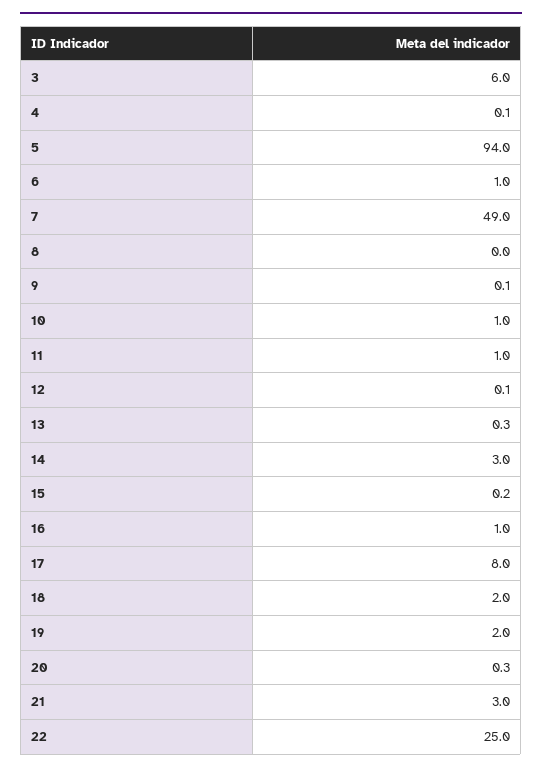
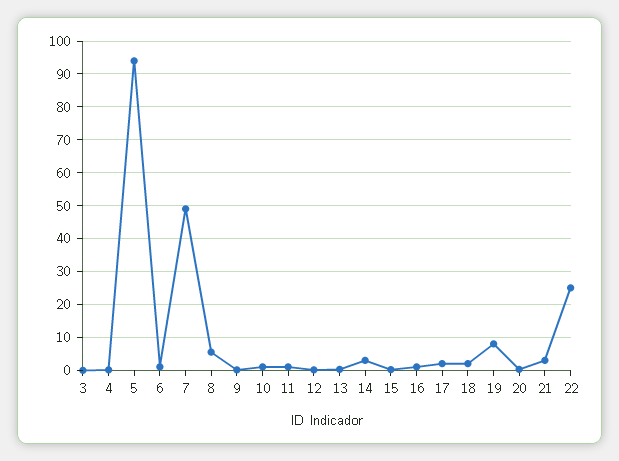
  {
-   "3": 6,
+   "3": 0,
    "4": 0.1,
    "5": 94,
    "6": 1,
    "7": 49,
-   "8": 0,
+   "8": 6,
    "9": 0.1,
    "10": 1,
    "11": 1,
    "12": 0.1,
    "13": 0.3,
    "14": 3,
    "15": 0.2,
    "16": 1,
-   "17": 8,
+   "17": 2,
    "18": 2,
-   "19": 2,
+   "19": 8,
    "20": 0.3,
    "21": 3,
    "22": 25
  }

